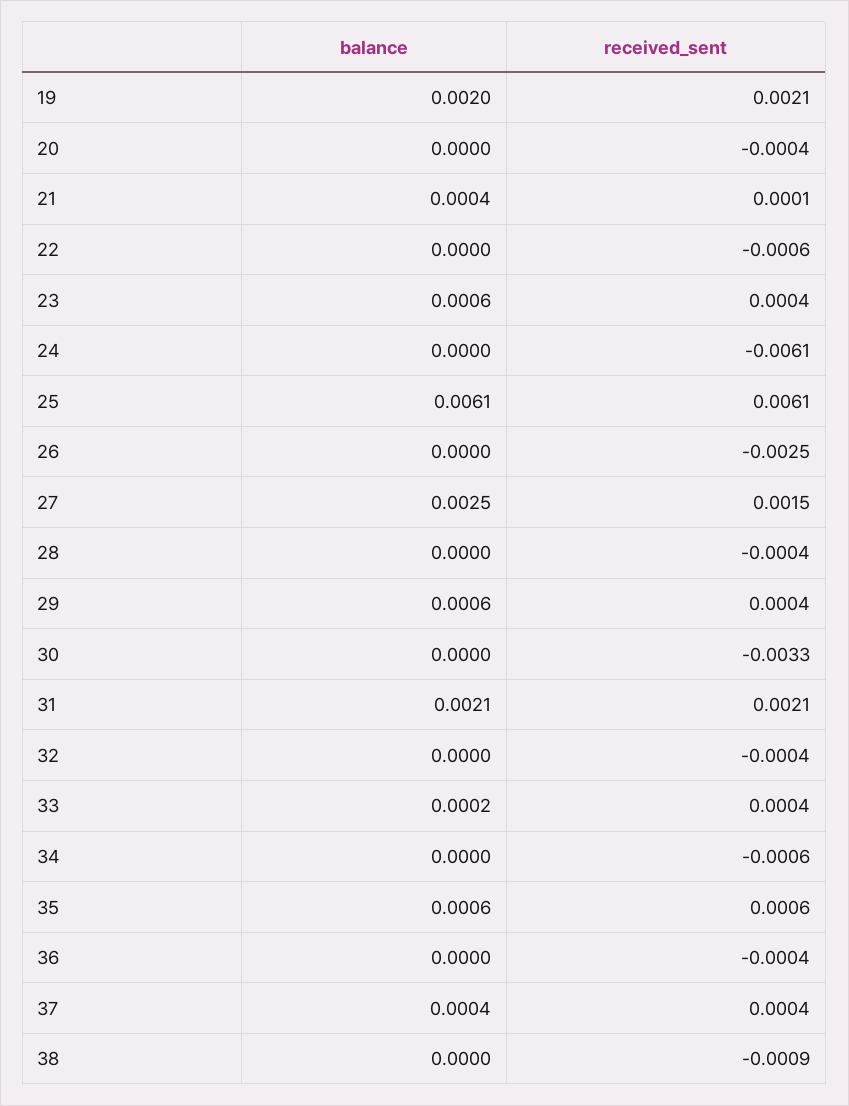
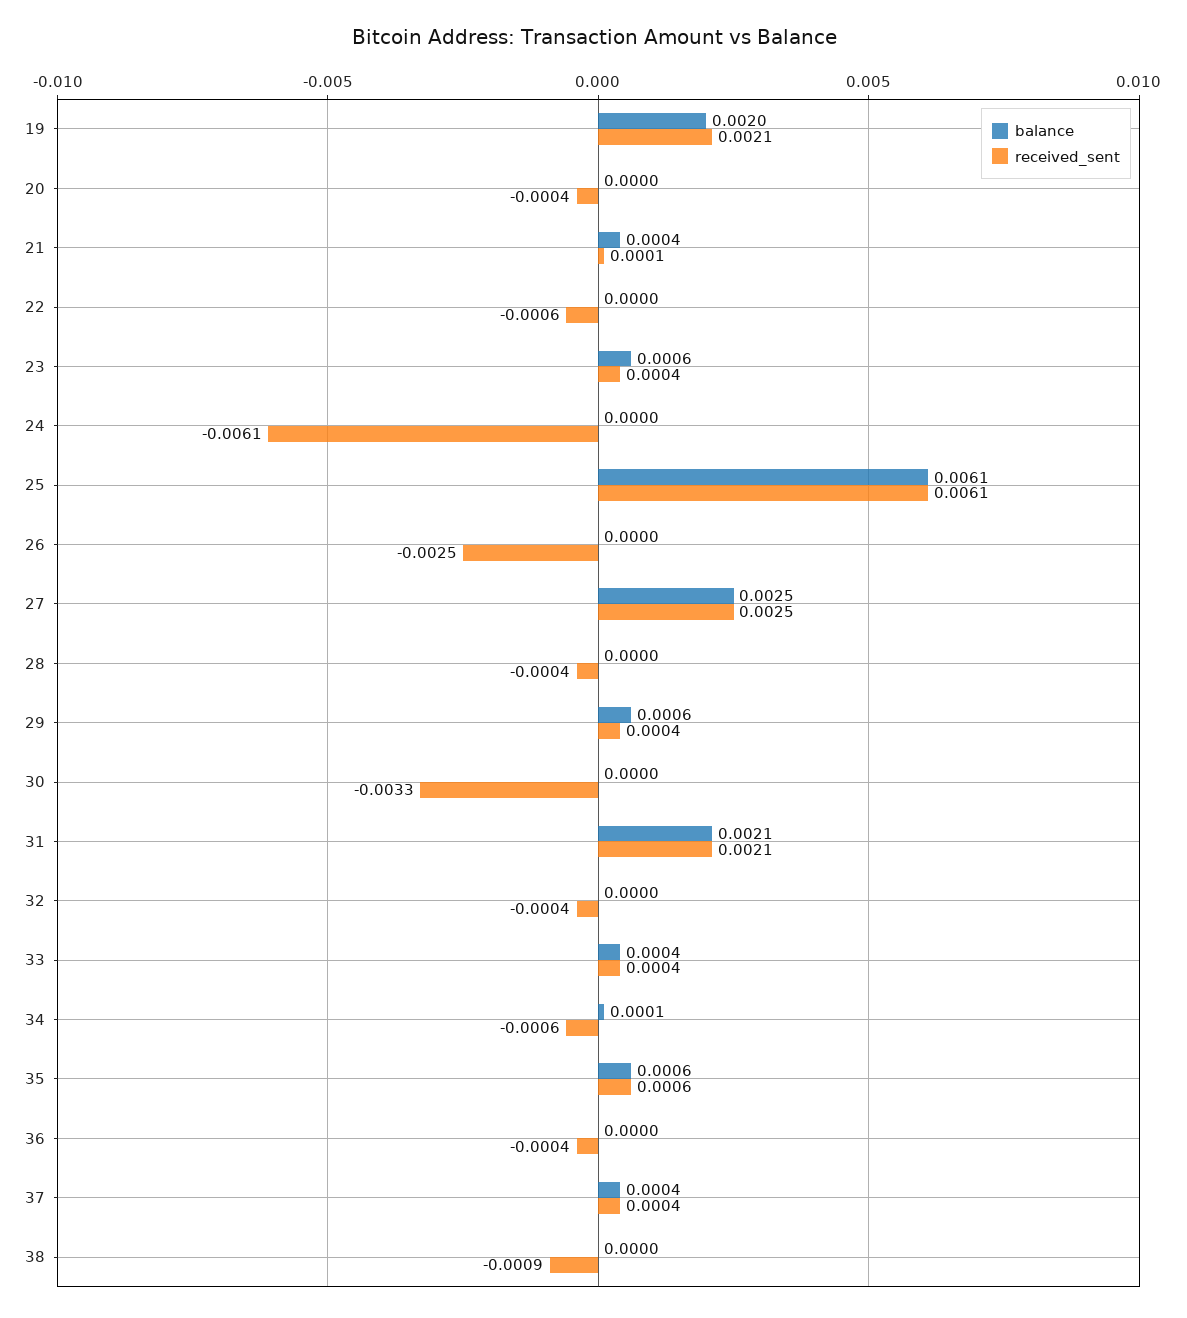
  {
    "balance": {
      "19": 0.002,
      "20": 0,
      "21": 0.0004,
      "22": 0,
      "23": 0.0006,
      "24": 0,
      "25": 0.0061,
      "26": 0,
      "27": 0.0025,
      "28": 0,
      "29": 0.0006,
      "30": 0,
      "31": 0.0021,
      "32": 0,
-     "33": 0.0002,
+     "33": 0.0004,
-     "34": 0,
+     "34": 0.0001,
      "35": 0.0006,
      "36": 0,
      "37": 0.0004,
      "38": 0
    },
    "received_sent": {
      "19": 0.0021,
      "20": -0.0004,
      "21": 0.0001,
      "22": -0.0006,
      "23": 0.0004,
      "24": -0.0061,
      "25": 0.0061,
      "26": -0.0025,
-     "27": 0.0015,
+     "27": 0.0025,
      "28": -0.0004,
      "29": 0.0004,
      "30": -0.0033,
      "31": 0.0021,
      "32": -0.0004,
      "33": 0.0004,
      "34": -0.0006,
      "35": 0.0006,
      "36": -0.0004,
      "37": 0.0004,
      "38": -0.0009
    }
  }

